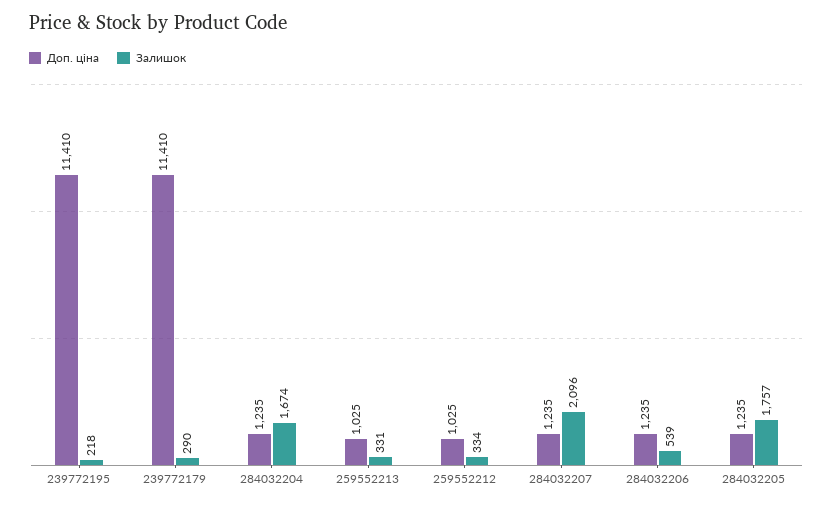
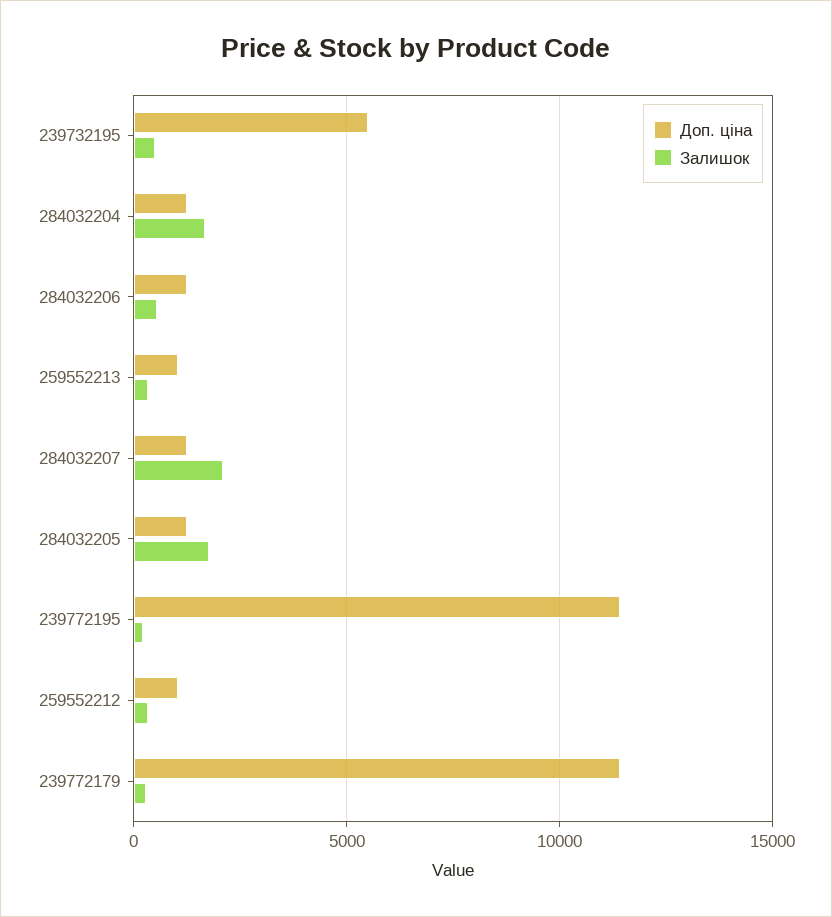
  {
    "Доп. ціна": {
      "239772195": 11410,
      "239772179": 11410,
      "284032204": 1235,
      "259552213": 1025,
      "259552212": 1025,
      "284032207": 1235,
      "284032206": 1235,
-     "284032205": 1235
+     "284032205": 1235,
+     "239732195": 5500
    },
    "Залишок": {
      "239772195": 218,
      "239772179": 290,
      "284032204": 1674,
      "259552213": 331,
      "259552212": 334,
      "284032207": 2096,
      "284032206": 539,
-     "284032205": 1757
+     "284032205": 1757,
+     "239732195": 500
    }
  }

